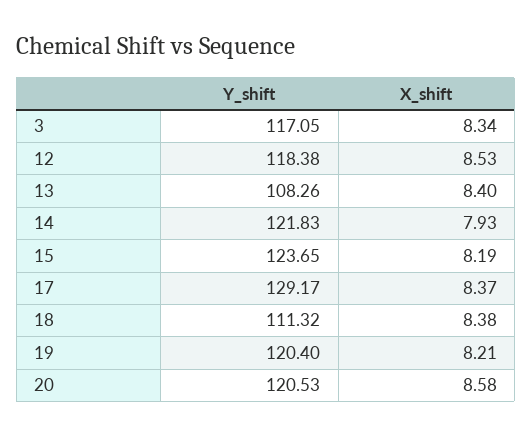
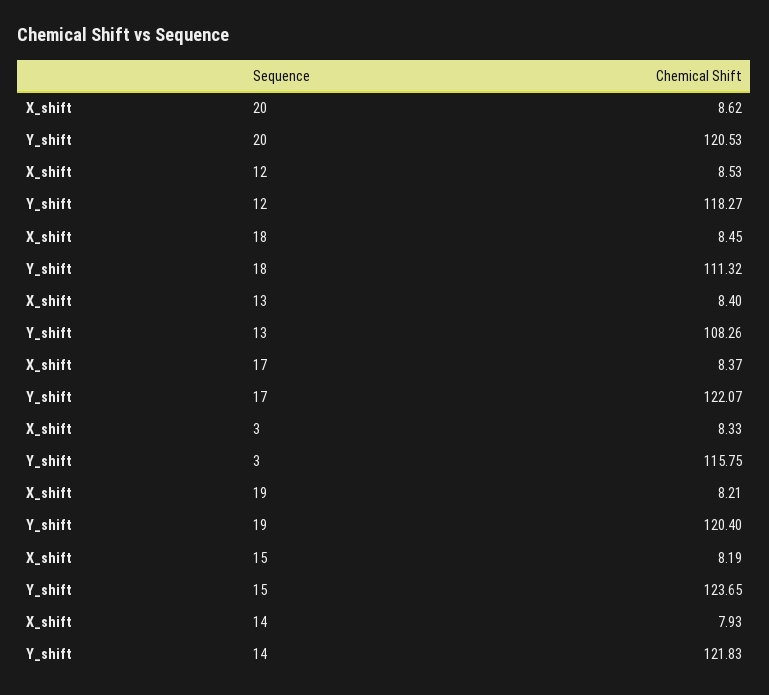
  {
    "Y_shift": {
-     "3": 117.05,
+     "3": 115.75,
-     "12": 118.38,
+     "12": 118.27,
      "13": 108.26,
      "14": 121.83,
      "15": 123.65,
-     "17": 129.17,
+     "17": 122.07,
      "18": 111.32,
      "19": 120.4,
      "20": 120.53
    },
    "X_shift": {
-     "3": 8.34,
+     "3": 8.33,
      "12": 8.53,
      "13": 8.4,
      "14": 7.93,
      "15": 8.19,
      "17": 8.37,
-     "18": 8.38,
+     "18": 8.45,
      "19": 8.21,
-     "20": 8.58
+     "20": 8.62
    }
  }

